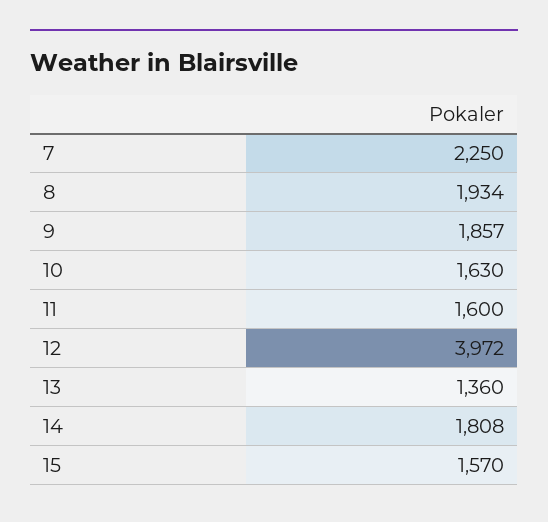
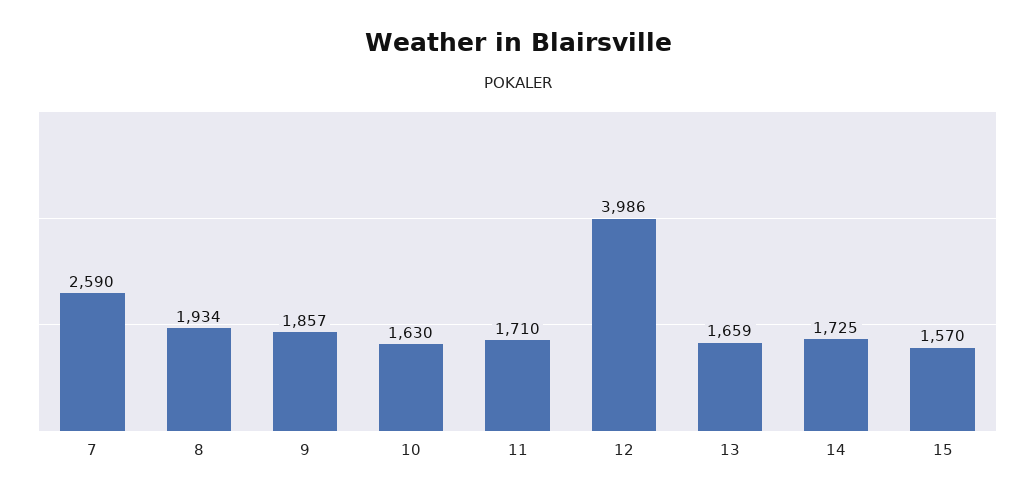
  {
-   "7": 2250,
+   "7": 2590,
    "8": 1934,
    "9": 1857,
    "10": 1630,
-   "11": 1600,
+   "11": 1710,
-   "12": 3972,
+   "12": 3986,
-   "13": 1360,
+   "13": 1659,
-   "14": 1808,
+   "14": 1725,
    "15": 1570
  }

